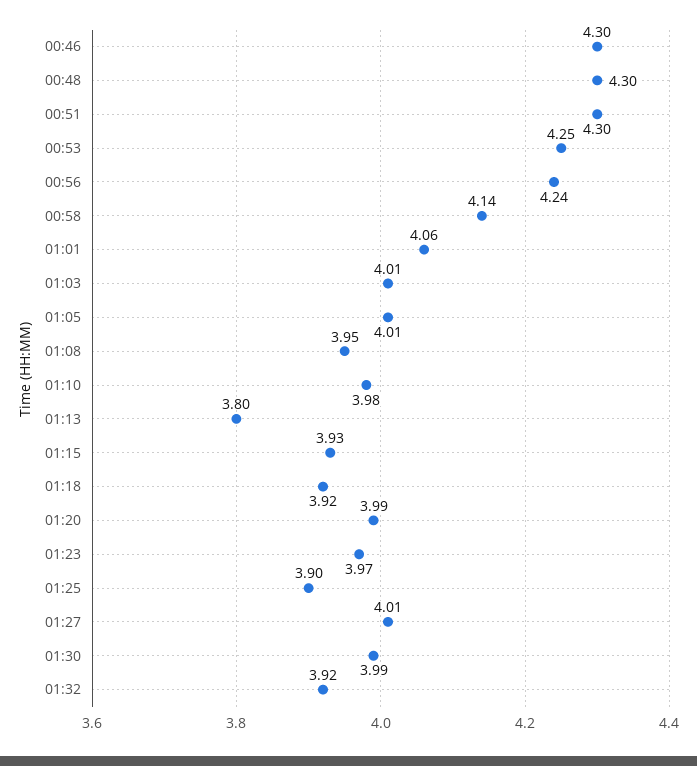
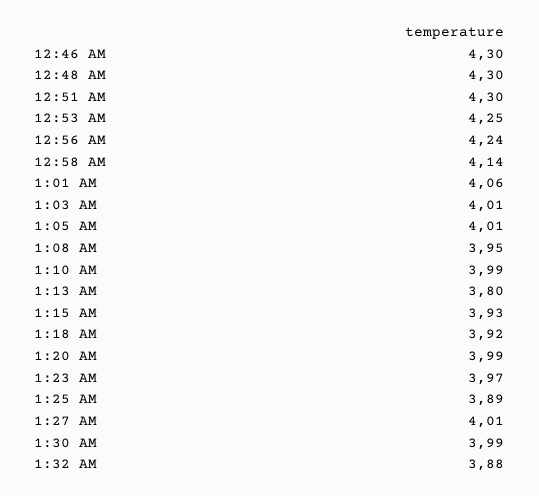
  {
    "00:46": 4.3,
    "00:48": 4.3,
    "00:51": 4.3,
    "00:53": 4.25,
    "00:56": 4.24,
    "00:58": 4.14,
    "01:01": 4.06,
    "01:03": 4.01,
    "01:05": 4.01,
    "01:08": 3.95,
-   "01:10": 3.98,
+   "01:10": 3.99,
    "01:13": 3.8,
    "01:15": 3.93,
    "01:18": 3.92,
    "01:20": 3.99,
    "01:23": 3.97,
-   "01:25": 3.9,
+   "01:25": 3.89,
    "01:27": 4.01,
    "01:30": 3.99,
-   "01:32": 3.92
+   "01:32": 3.88
  }

